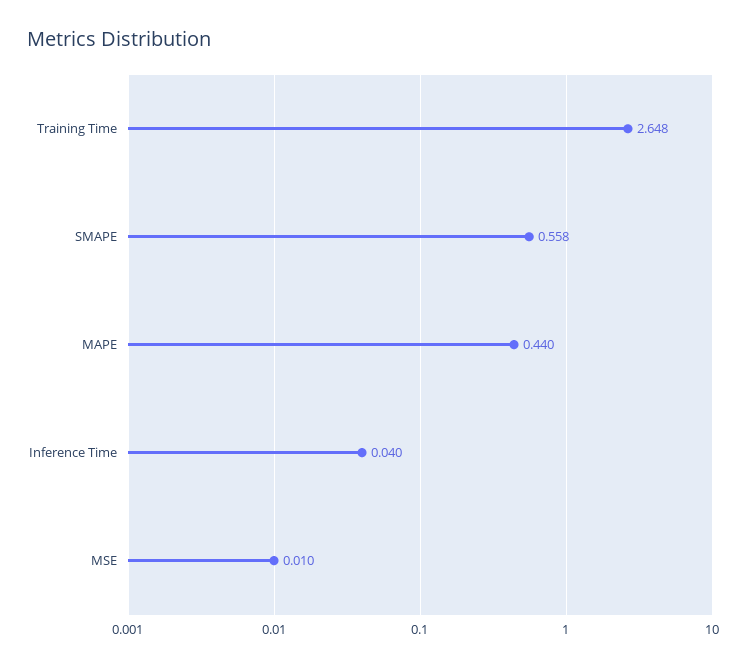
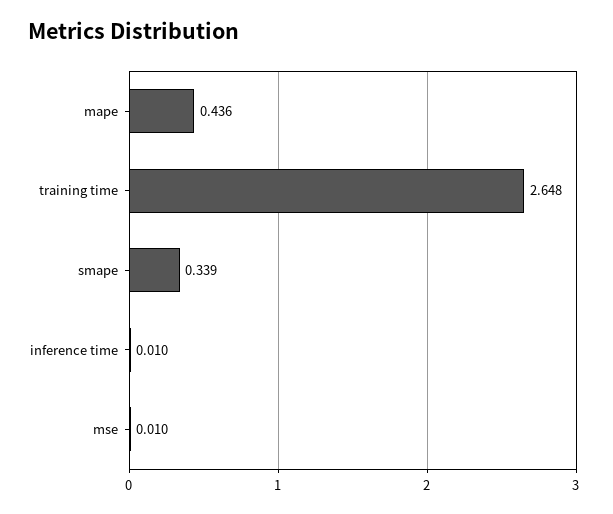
  {
    "Training Time": 2.648,
-   "SMAPE": 0.558,
+   "SMAPE": 0.339,
-   "MAPE": 0.44,
+   "MAPE": 0.436,
-   "Inference Time": 0.04,
+   "Inference Time": 0.01,
    "MSE": 0.01
  }

